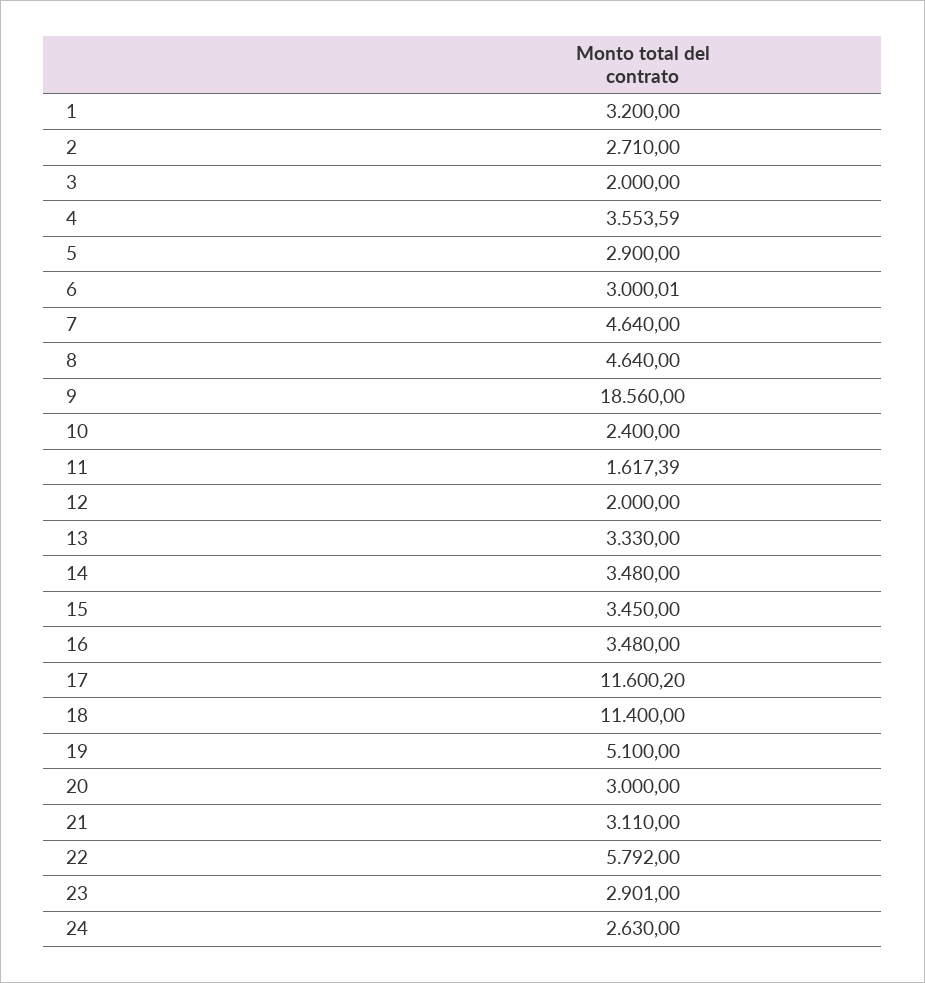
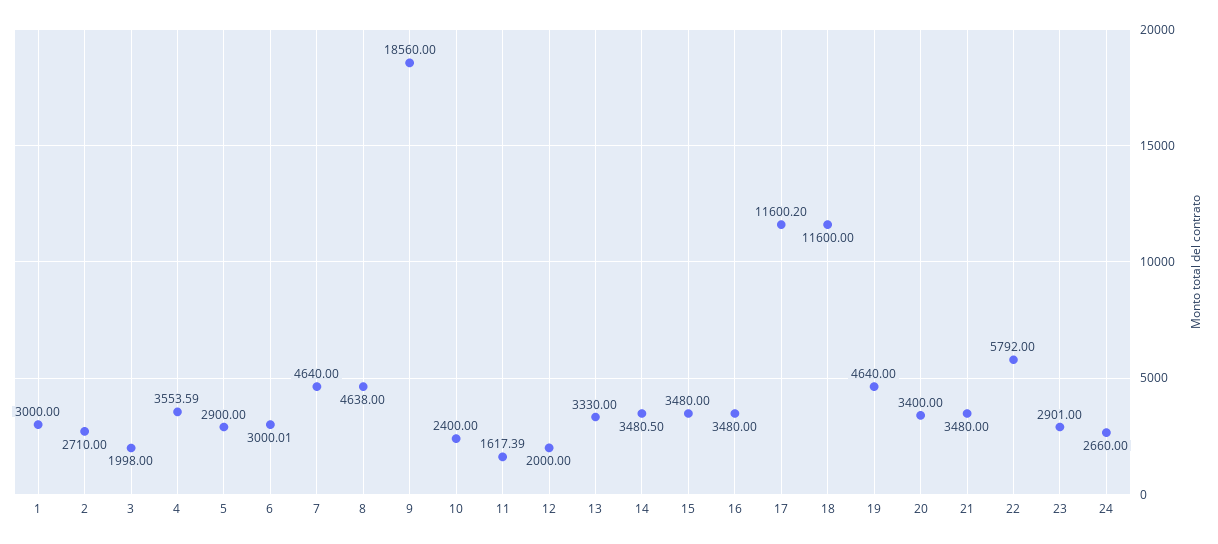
  {
-   "1": 3200,
+   "1": 3000,
    "2": 2710,
-   "3": 2000,
+   "3": 1998,
    "4": 3553.59,
    "5": 2900,
    "6": 3000.01,
    "7": 4640,
-   "8": 4640,
+   "8": 4638,
    "9": 18560,
    "10": 2400,
    "11": 1617.39,
    "12": 2000,
    "13": 3330,
-   "14": 3480,
+   "14": 3480.5,
-   "15": 3450,
+   "15": 3480,
    "16": 3480,
    "17": 11600.2,
-   "18": 11400,
+   "18": 11600,
-   "19": 5100,
+   "19": 4640,
-   "20": 3000,
+   "20": 3400,
-   "21": 3110,
+   "21": 3480,
    "22": 5792,
    "23": 2901,
-   "24": 2630
+   "24": 2660
  }

